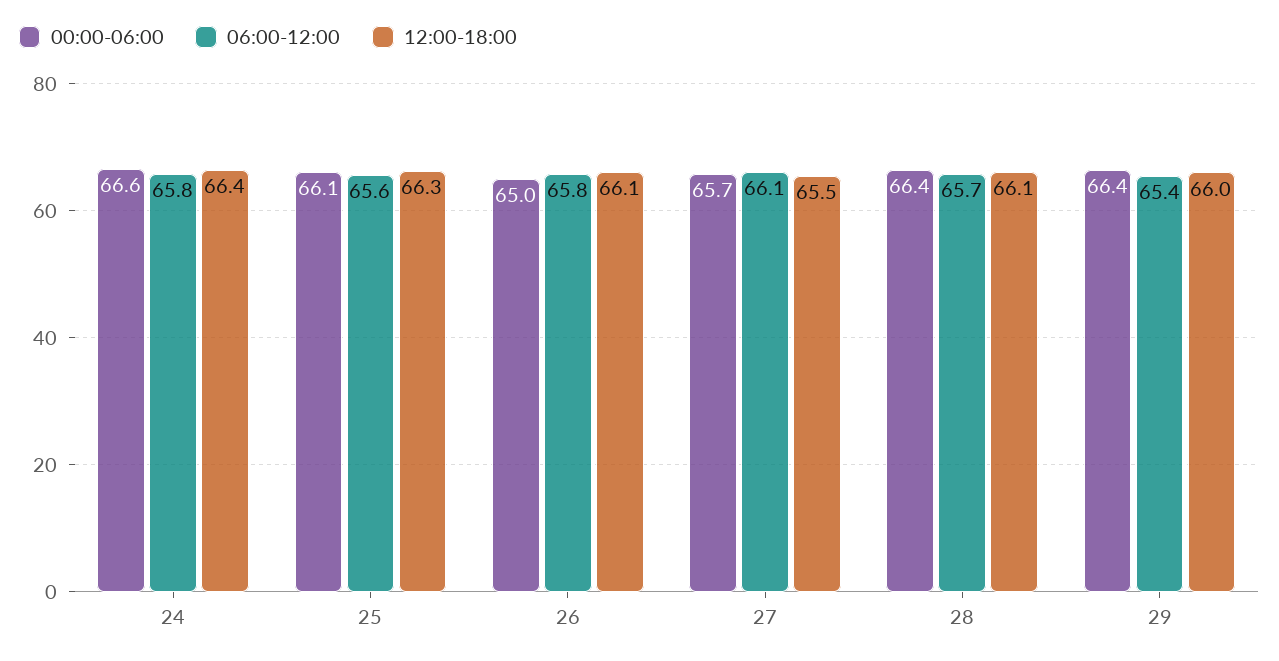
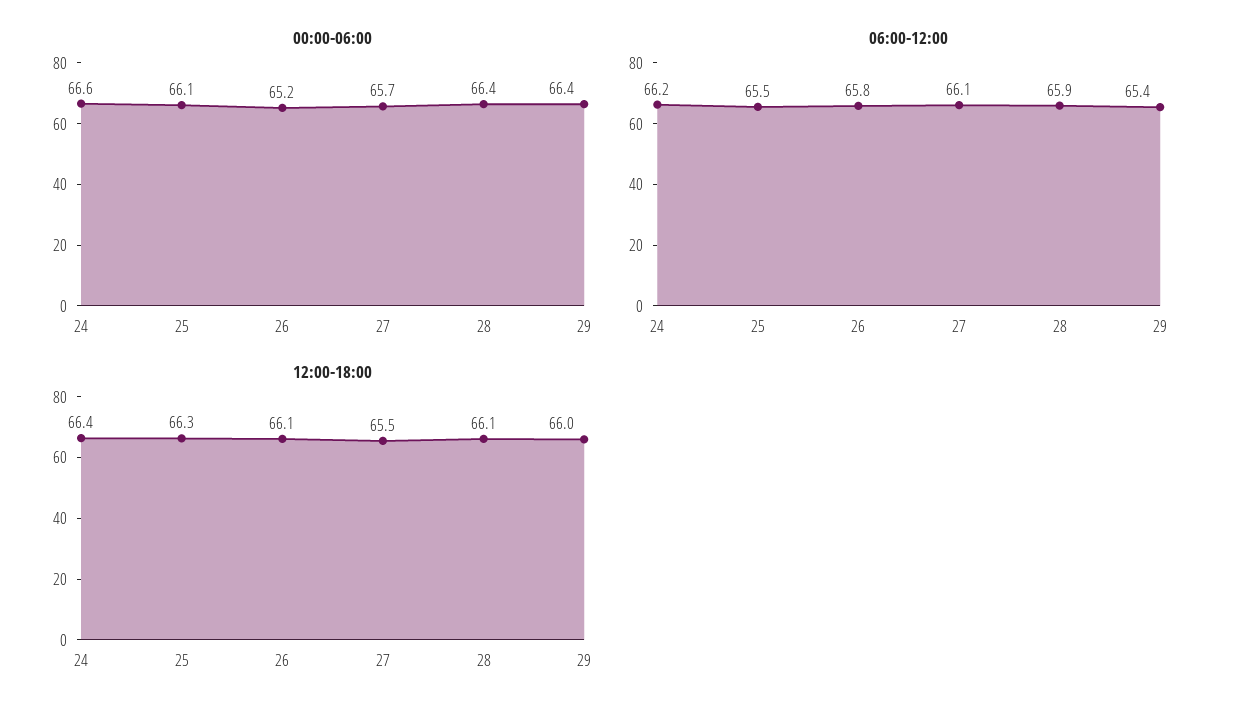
  {
    "00:00-06:00": {
      "24": 66.6,
      "25": 66.1,
-     "26": 65,
+     "26": 65.2,
      "27": 65.7,
      "28": 66.4,
      "29": 66.4
    },
    "06:00-12:00": {
-     "24": 65.8,
+     "24": 66.2,
-     "25": 65.6,
+     "25": 65.5,
      "26": 65.8,
      "27": 66.1,
-     "28": 65.7,
+     "28": 65.9,
      "29": 65.4
    },
    "12:00-18:00": {
      "24": 66.4,
      "25": 66.3,
      "26": 66.1,
      "27": 65.5,
      "28": 66.1,
      "29": 66
    }
  }

